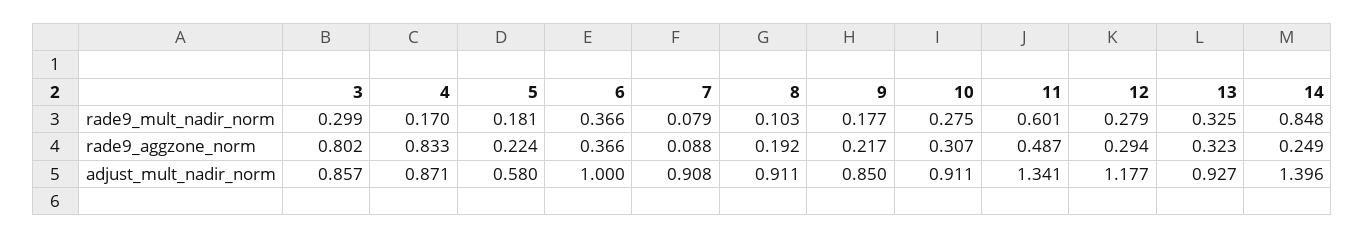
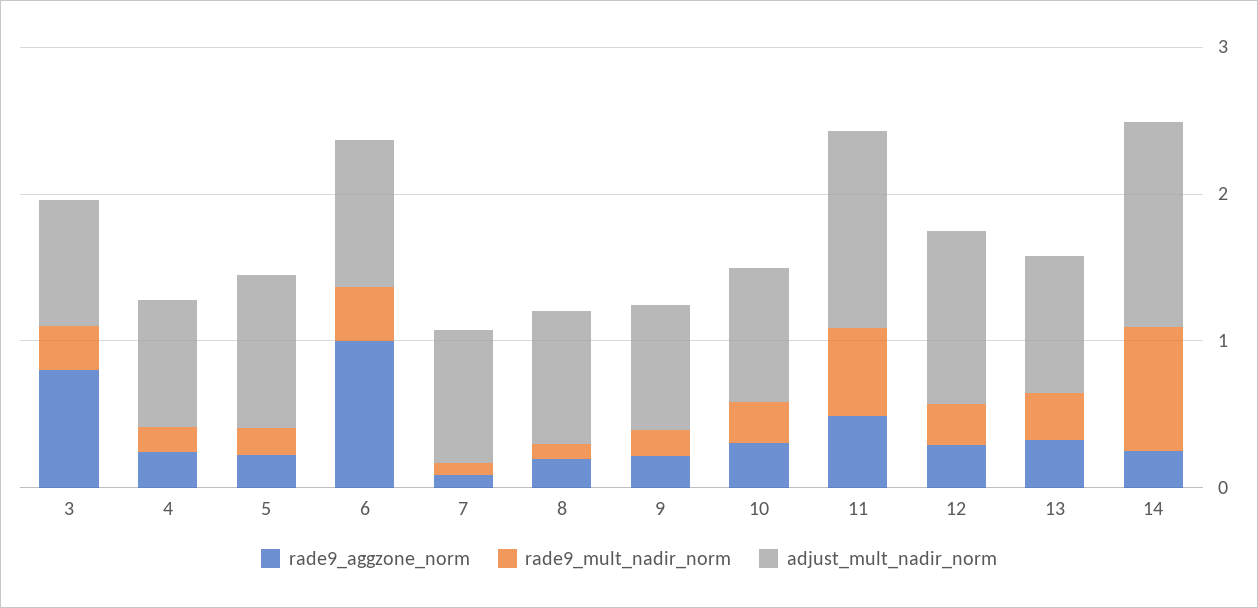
  {
    "rade9_mult_nadir_norm": {
      "3": 0.299,
      "4": 0.17,
      "5": 0.181,
      "6": 0.366,
      "7": 0.079,
      "8": 0.103,
      "9": 0.177,
      "10": 0.275,
      "11": 0.601,
      "12": 0.279,
      "13": 0.325,
      "14": 0.848
    },
    "rade9_aggzone_norm": {
      "3": 0.802,
-     "4": 0.833,
+     "4": 0.2,
      "5": 0.224,
-     "6": 0.366,
+     "6": 1,
      "7": 0.088,
      "8": 0.192,
      "9": 0.217,
      "10": 0.307,
      "11": 0.487,
      "12": 0.294,
      "13": 0.323,
      "14": 0.249
    },
    "adjust_mult_nadir_norm": {
      "3": 0.857,
      "4": 0.871,
-     "5": 0.58,
+     "5": 1,
      "6": 1,
      "7": 0.908,
      "8": 0.911,
      "9": 0.85,
      "10": 0.911,
      "11": 1.341,
      "12": 1.177,
      "13": 0.927,
      "14": 1.396
    }
  }

